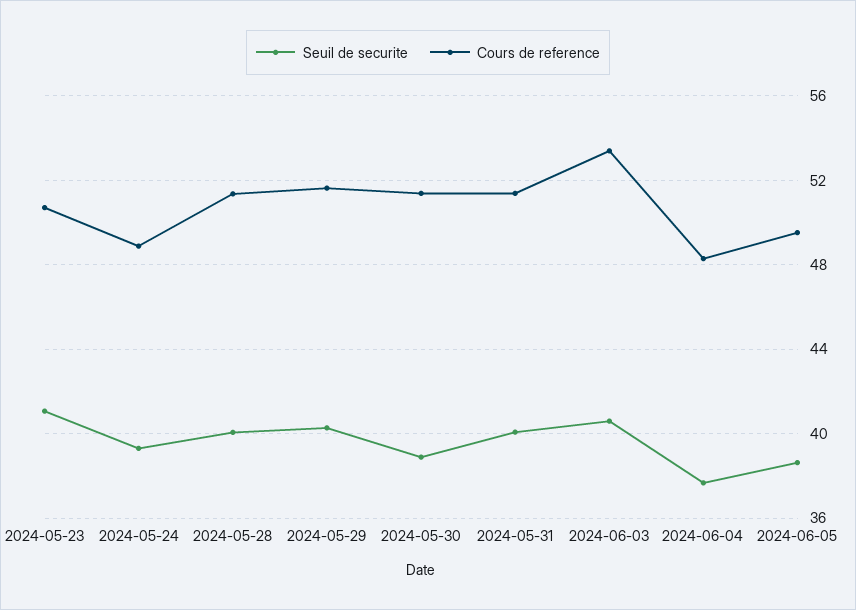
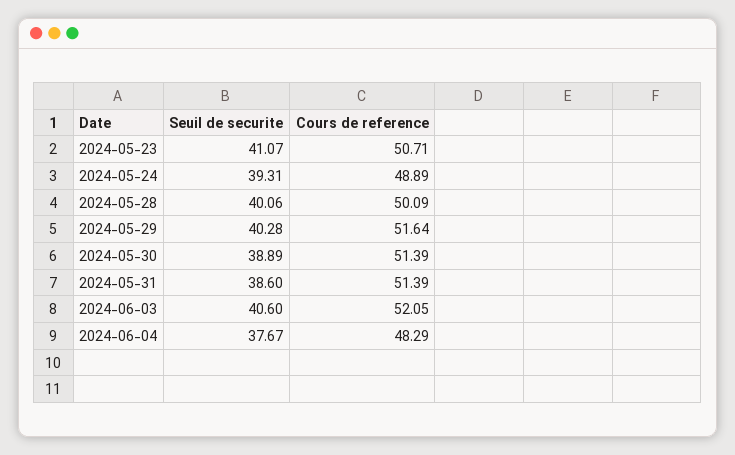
  {
    "Seuil de securite": {
      "2024-05-23": 41.07,
      "2024-05-24": 39.31,
      "2024-05-28": 40.06,
      "2024-05-29": 40.28,
      "2024-05-30": 38.89,
-     "2024-05-31": 40,
+     "2024-05-31": 38.6,
      "2024-06-03": 40.6,
-     "2024-06-04": 37.67,
+     "2024-06-04": 37.67
-     "2024-06-05": 38.5
    },
    "Cours de reference": {
      "2024-05-23": 50.71,
      "2024-05-24": 48.89,
-     "2024-05-28": 51.5,
+     "2024-05-28": 50.09,
      "2024-05-29": 51.64,
      "2024-05-30": 51.39,
      "2024-05-31": 51.39,
-     "2024-06-03": 53.5,
+     "2024-06-03": 52.05,
-     "2024-06-04": 48.29,
+     "2024-06-04": 48.29
-     "2024-06-05": 49.5
    }
  }

